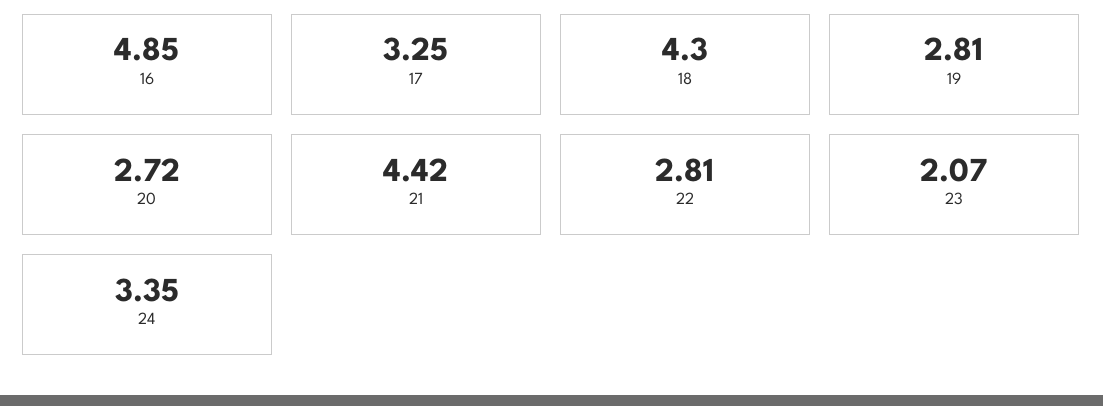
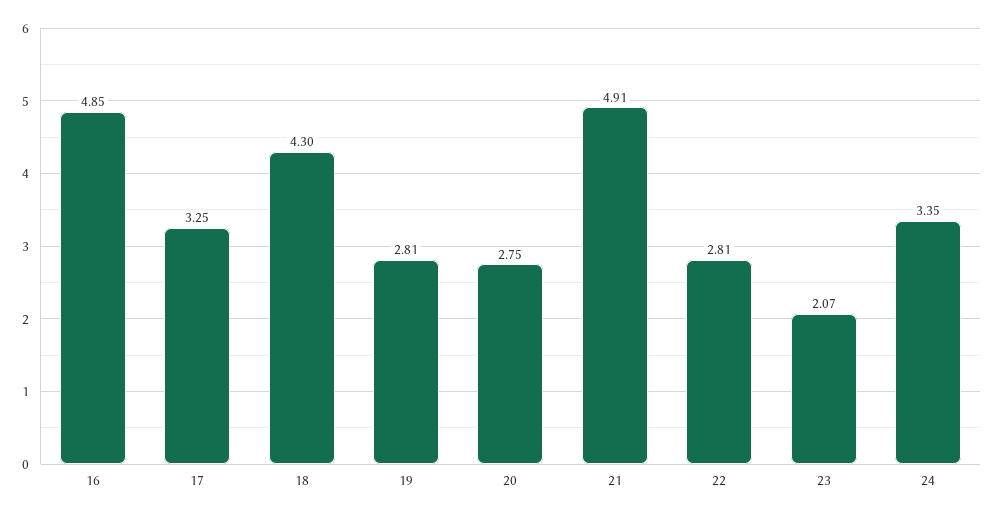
  {
    "16": 4.85,
    "17": 3.25,
    "18": 4.3,
    "19": 2.81,
-   "20": 2.72,
+   "20": 2.75,
-   "21": 4.42,
+   "21": 4.91,
    "22": 2.81,
    "23": 2.07,
    "24": 3.35
  }

